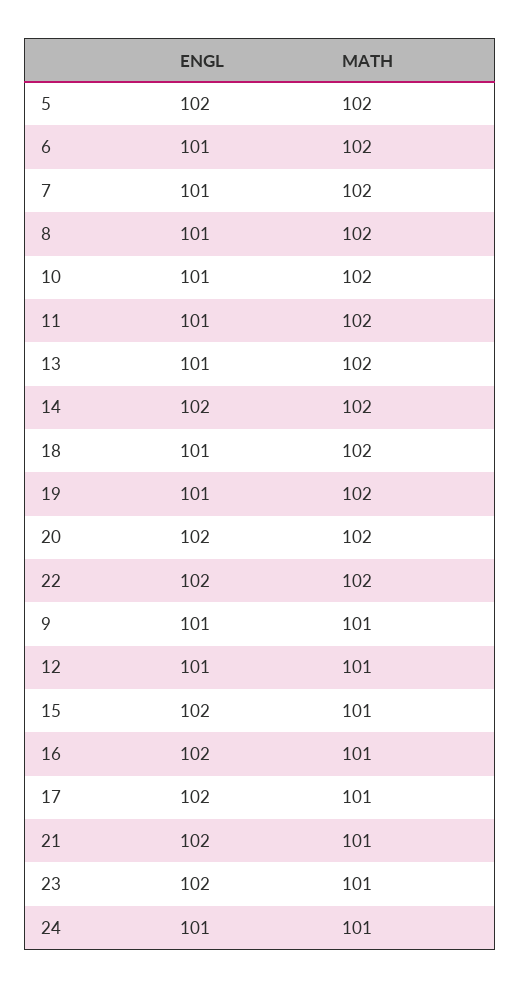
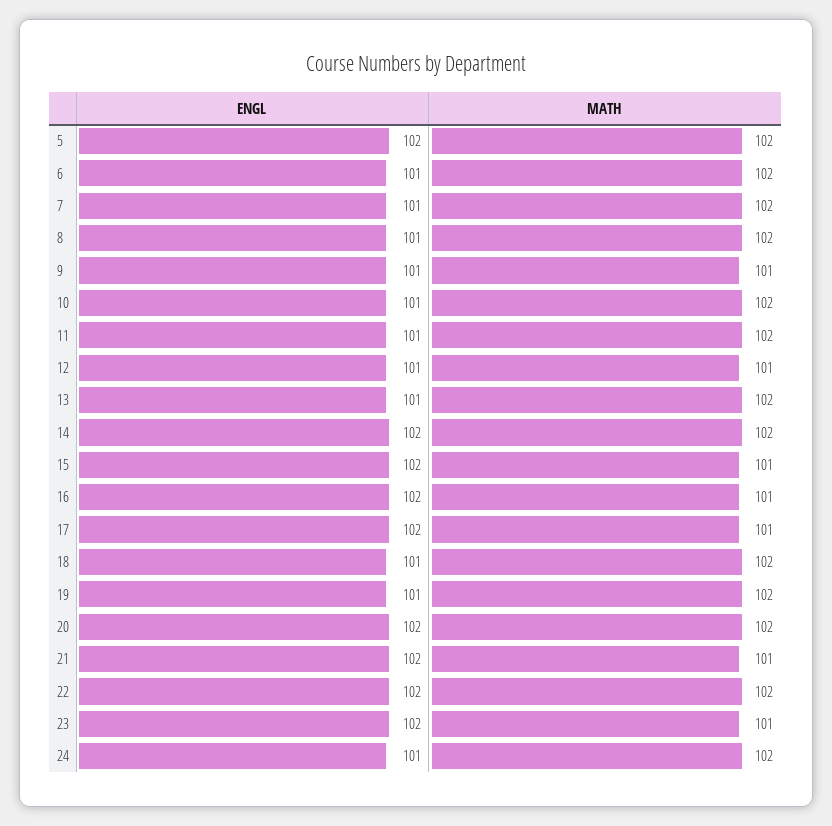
  {
    "ENGL": {
      "5": 102,
      "6": 101,
      "7": 101,
      "8": 101,
      "10": 101,
      "11": 101,
      "13": 101,
      "14": 102,
      "18": 101,
      "19": 101,
      "20": 102,
      "22": 102,
      "9": 101,
      "12": 101,
      "15": 102,
      "16": 102,
      "17": 102,
      "21": 102,
      "23": 102,
      "24": 101
    },
    "MATH": {
      "5": 102,
      "6": 102,
      "7": 102,
      "8": 102,
      "10": 102,
      "11": 102,
      "13": 102,
      "14": 102,
      "18": 102,
      "19": 102,
      "20": 102,
      "22": 102,
      "9": 101,
      "12": 101,
      "15": 101,
      "16": 101,
      "17": 101,
      "21": 101,
      "23": 101,
-     "24": 101
+     "24": 102
    }
  }

